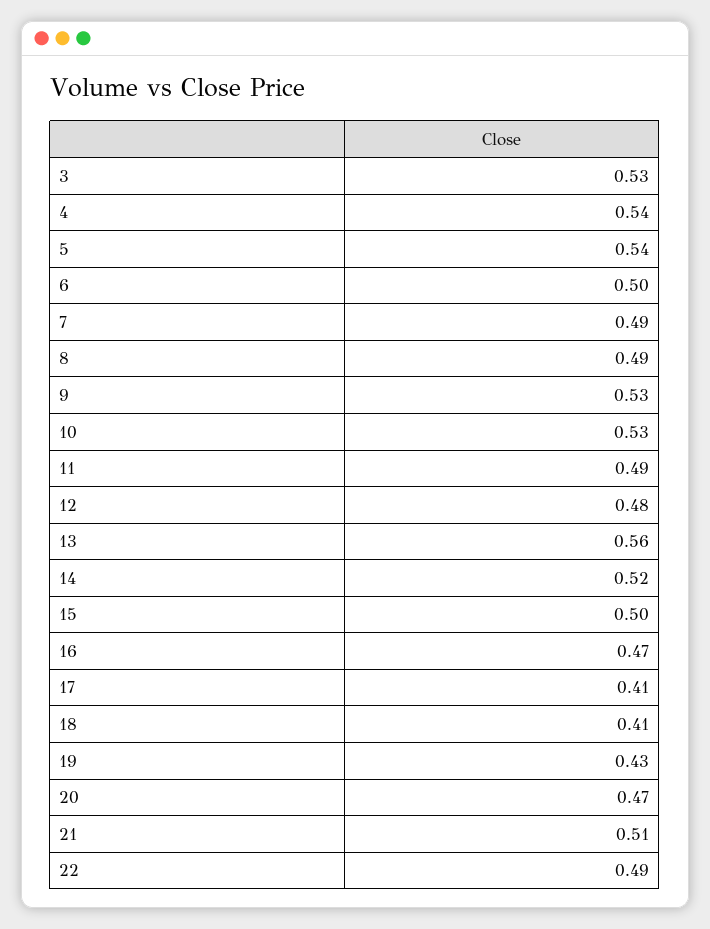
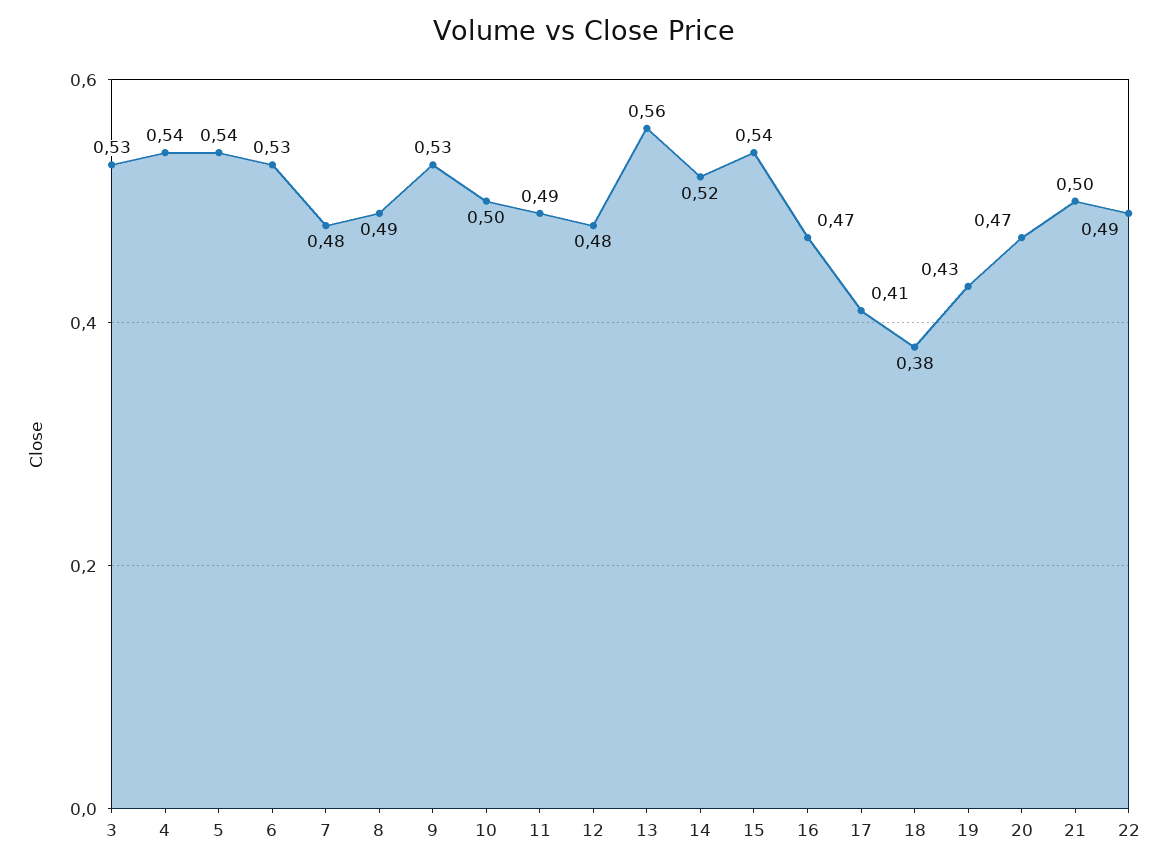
  {
    "3": 0.53,
    "4": 0.54,
    "5": 0.54,
-   "6": 0.5,
+   "6": 0.53,
-   "7": 0.49,
+   "7": 0.48,
    "8": 0.49,
    "9": 0.53,
-   "10": 0.53,
+   "10": 0.5,
    "11": 0.49,
    "12": 0.48,
    "13": 0.56,
    "14": 0.52,
-   "15": 0.5,
+   "15": 0.54,
    "16": 0.47,
    "17": 0.41,
-   "18": 0.41,
+   "18": 0.38,
    "19": 0.43,
    "20": 0.47,
-   "21": 0.51,
+   "21": 0.5,
    "22": 0.49
  }

